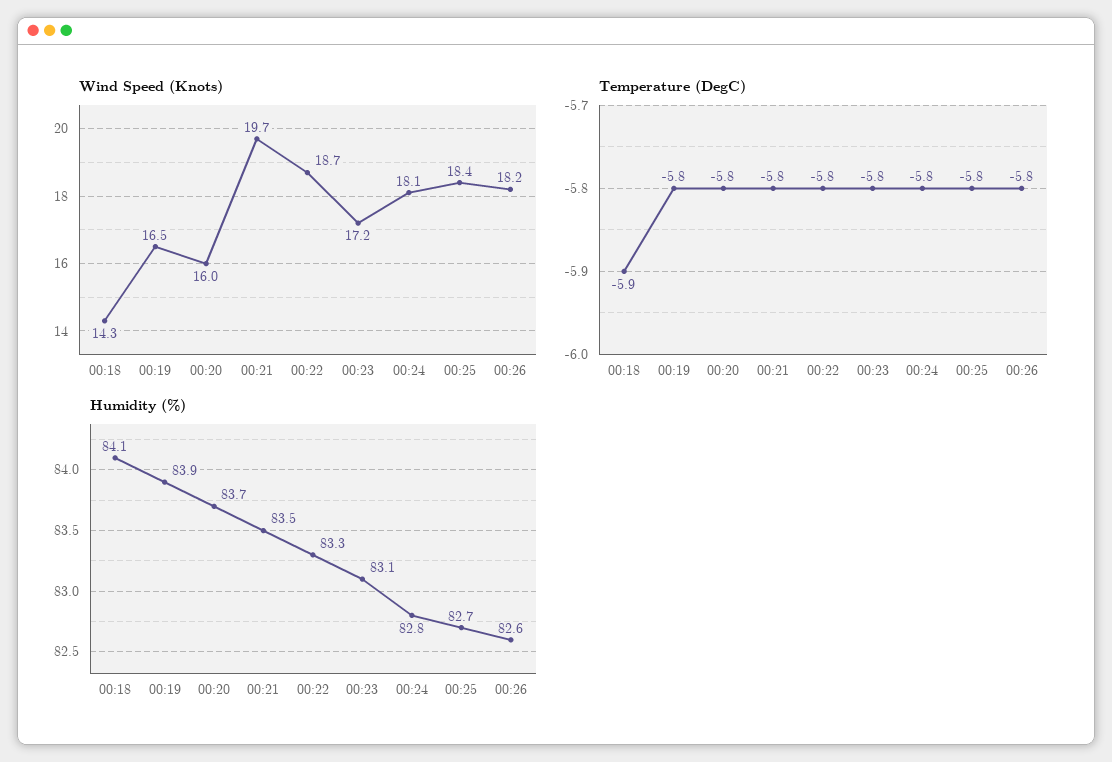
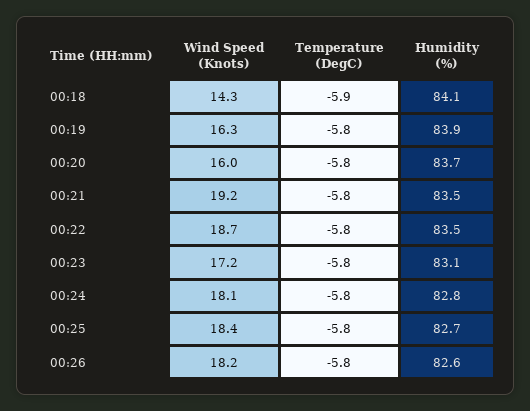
  {
    "Wind Speed (Knots)": {
      "00:18": 14.3,
-     "00:19": 16.5,
+     "00:19": 16.3,
      "00:20": 16,
-     "00:21": 19.7,
+     "00:21": 19.2,
      "00:22": 18.7,
      "00:23": 17.2,
      "00:24": 18.1,
      "00:25": 18.4,
      "00:26": 18.2
    },
    "Temperature (DegC)": {
      "00:18": -5.9,
      "00:19": -5.8,
      "00:20": -5.8,
      "00:21": -5.8,
      "00:22": -5.8,
      "00:23": -5.8,
      "00:24": -5.8,
      "00:25": -5.8,
      "00:26": -5.8
    },
    "Humidity (%)": {
      "00:18": 84.1,
      "00:19": 83.9,
      "00:20": 83.7,
      "00:21": 83.5,
-     "00:22": 83.3,
+     "00:22": 83.5,
      "00:23": 83.1,
      "00:24": 82.8,
      "00:25": 82.7,
      "00:26": 82.6
    }
  }

